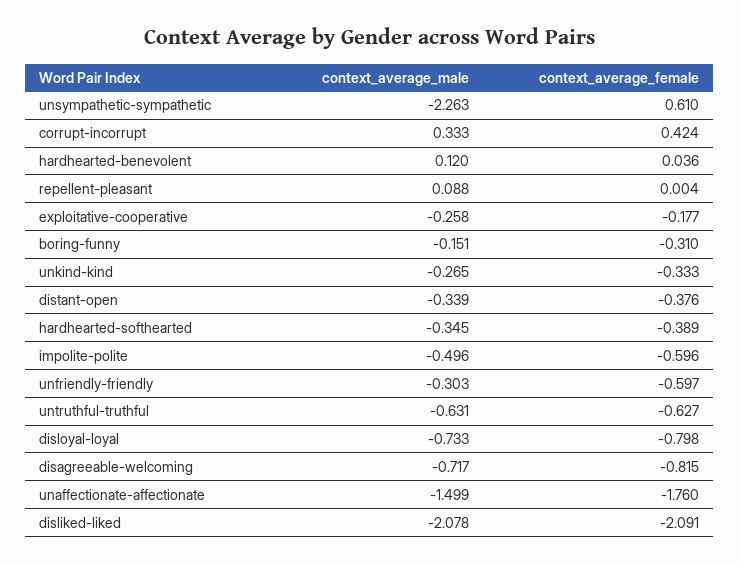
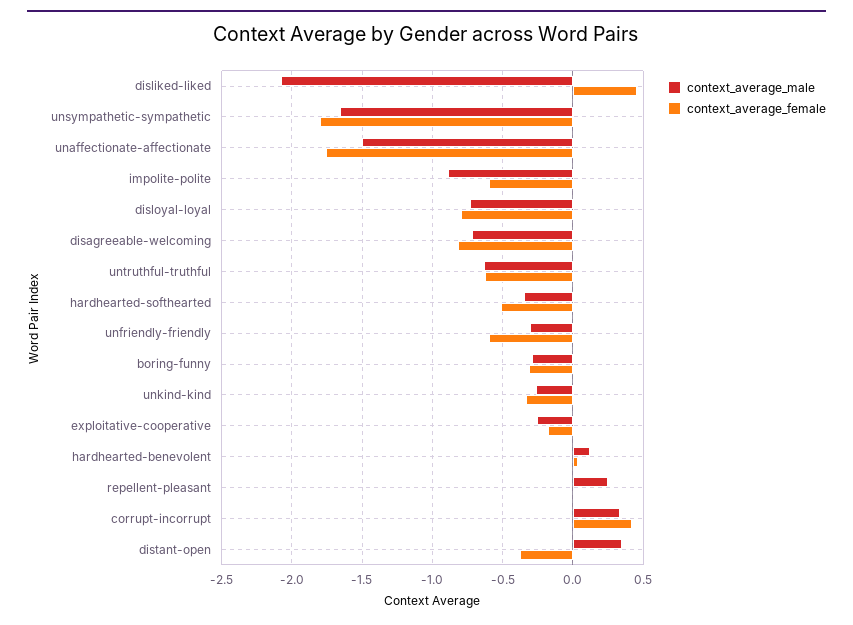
  {
    "context_average_male": {
-     "unsympathetic-sympathetic": -2.263,
+     "unsympathetic-sympathetic": -1.65,
      "corrupt-incorrupt": 0.333,
      "hardhearted-benevolent": 0.12,
-     "repellent-pleasant": 0.088,
+     "repellent-pleasant": 0.25,
      "exploitative-cooperative": -0.258,
-     "boring-funny": -0.151,
+     "boring-funny": -0.3,
      "unkind-kind": -0.265,
-     "distant-open": -0.339,
+     "distant-open": 0.35,
      "hardhearted-softhearted": -0.345,
-     "impolite-polite": -0.496,
+     "impolite-polite": -0.9,
      "unfriendly-friendly": -0.303,
      "untruthful-truthful": -0.631,
      "disloyal-loyal": -0.733,
      "disagreeable-welcoming": -0.717,
      "unaffectionate-affectionate": -1.499,
      "disliked-liked": -2.078
    },
    "context_average_female": {
-     "unsympathetic-sympathetic": 0.61,
+     "unsympathetic-sympathetic": -1.8,
      "corrupt-incorrupt": 0.424,
      "hardhearted-benevolent": 0.036,
      "repellent-pleasant": 0.004,
      "exploitative-cooperative": -0.177,
      "boring-funny": -0.31,
      "unkind-kind": -0.333,
      "distant-open": -0.376,
-     "hardhearted-softhearted": -0.389,
+     "hardhearted-softhearted": -0.5,
      "impolite-polite": -0.596,
      "unfriendly-friendly": -0.597,
      "untruthful-truthful": -0.627,
      "disloyal-loyal": -0.798,
      "disagreeable-welcoming": -0.815,
      "unaffectionate-affectionate": -1.76,
-     "disliked-liked": -2.091
+     "disliked-liked": 0.45
    }
  }

